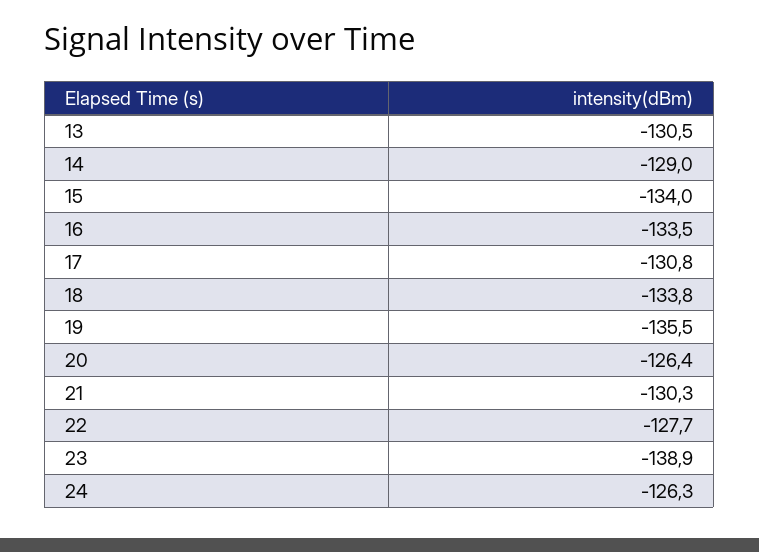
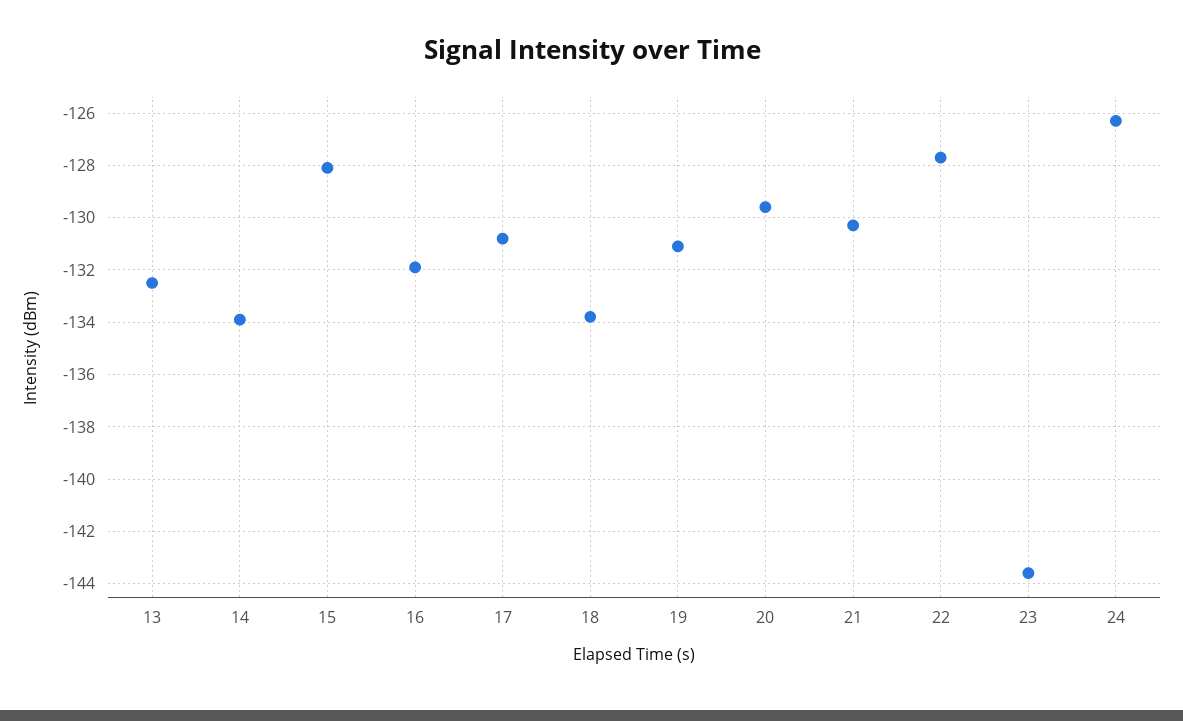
  {
-   "13": -130.5,
+   "13": -132.5,
-   "14": -129,
+   "14": -134,
-   "15": -134,
+   "15": -128,
-   "16": -133.5,
+   "16": -132,
    "17": -130.8,
    "18": -133.8,
-   "19": -135.5,
+   "19": -131,
-   "20": -126.4,
+   "20": -129.5,
    "21": -130.3,
    "22": -127.7,
-   "23": -138.9,
+   "23": -143.5,
    "24": -126.3
  }

